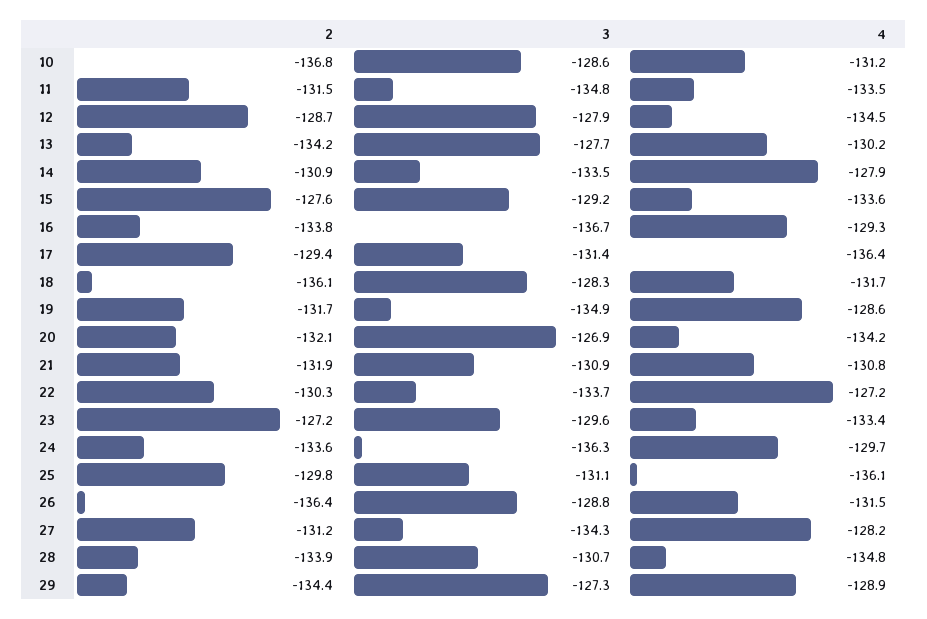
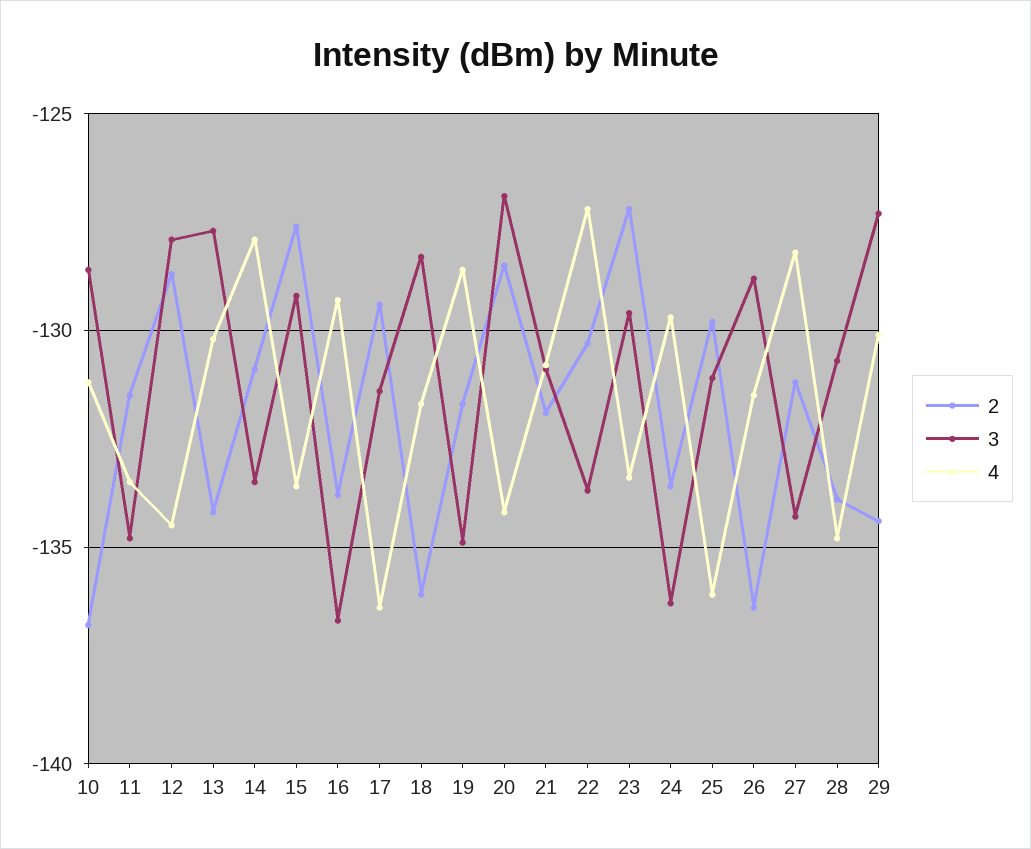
  {
    "2": {
      "10": -136.8,
      "11": -131.5,
      "12": -128.7,
      "13": -134.2,
      "14": -130.9,
      "15": -127.6,
      "16": -133.8,
      "17": -129.4,
      "18": -136.1,
      "19": -131.7,
-     "20": -132.1,
+     "20": -128.5,
      "21": -131.9,
      "22": -130.3,
      "23": -127.2,
      "24": -133.6,
      "25": -129.8,
      "26": -136.4,
      "27": -131.2,
      "28": -133.9,
      "29": -134.4
    },
    "3": {
      "10": -128.6,
      "11": -134.8,
      "12": -127.9,
      "13": -127.7,
      "14": -133.5,
      "15": -129.2,
      "16": -136.7,
      "17": -131.4,
      "18": -128.3,
      "19": -134.9,
      "20": -126.9,
      "21": -130.9,
      "22": -133.7,
      "23": -129.6,
      "24": -136.3,
      "25": -131.1,
      "26": -128.8,
      "27": -134.3,
      "28": -130.7,
      "29": -127.3
    },
    "4": {
      "10": -131.2,
      "11": -133.5,
      "12": -134.5,
      "13": -130.2,
      "14": -127.9,
      "15": -133.6,
      "16": -129.3,
      "17": -136.4,
      "18": -131.7,
      "19": -128.6,
      "20": -134.2,
      "21": -130.8,
      "22": -127.2,
      "23": -133.4,
      "24": -129.7,
      "25": -136.1,
      "26": -131.5,
      "27": -128.2,
      "28": -134.8,
-     "29": -128.9
+     "29": -130
    }
  }

